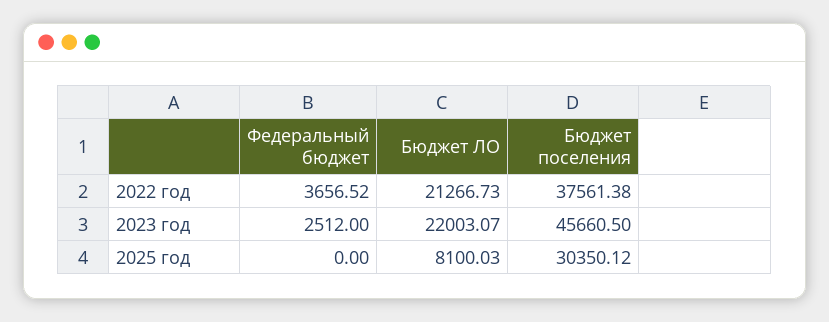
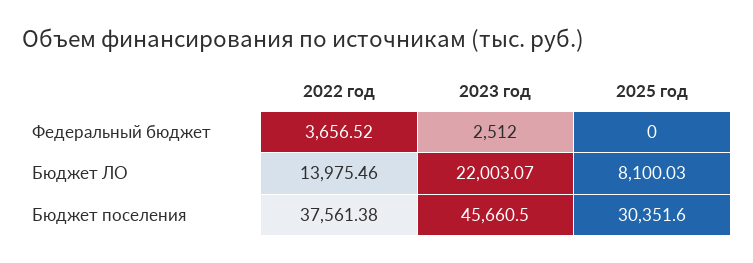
  {
    "Федеральный бюджет": {
      "2022 год": 3656.52,
      "2023 год": 2512,
      "2025 год": 0
    },
    "Бюджет ЛО": {
-     "2022 год": 21266.73,
+     "2022 год": 13975.46,
      "2023 год": 22003.07,
      "2025 год": 8100.03
    },
    "Бюджет поселения": {
      "2022 год": 37561.38,
      "2023 год": 45660.5,
-     "2025 год": 30350.12
+     "2025 год": 30351.6
    }
  }

